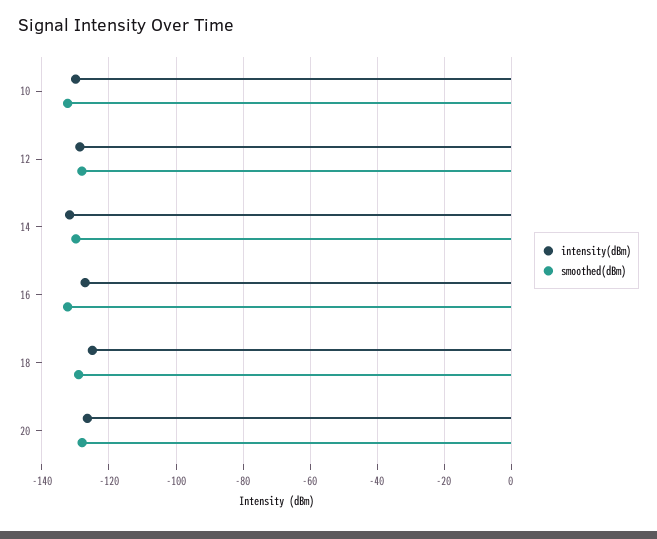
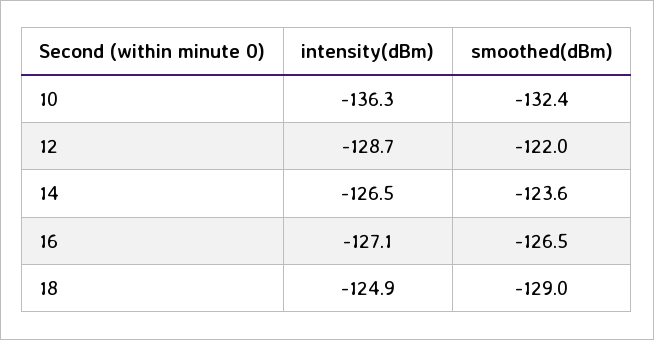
  {
    "intensity(dBm)": {
-     "10": -130,
+     "10": -136.3,
      "12": -128.7,
-     "14": -132,
+     "14": -126.5,
      "16": -127.1,
-     "18": -124.9,
+     "18": -124.9
-     "20": -126
    },
    "smoothed(dBm)": {
      "10": -132.4,
-     "12": -128,
+     "12": -122,
-     "14": -130,
+     "14": -123.6,
-     "16": -132,
+     "16": -126.5,
-     "18": -129,
+     "18": -129
-     "20": -128
    }
  }

